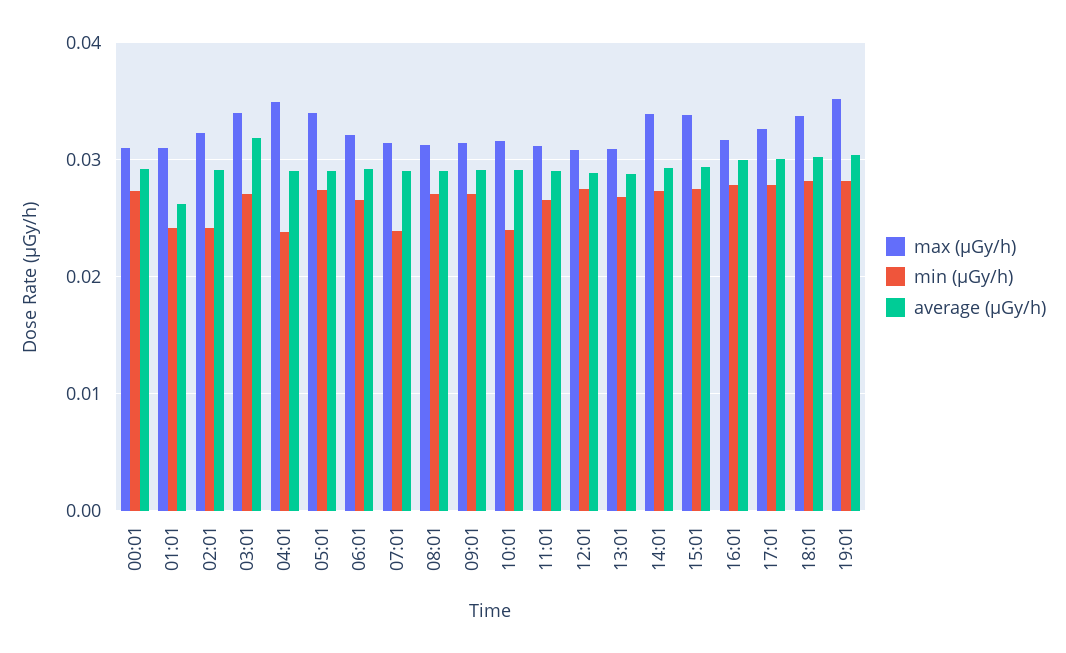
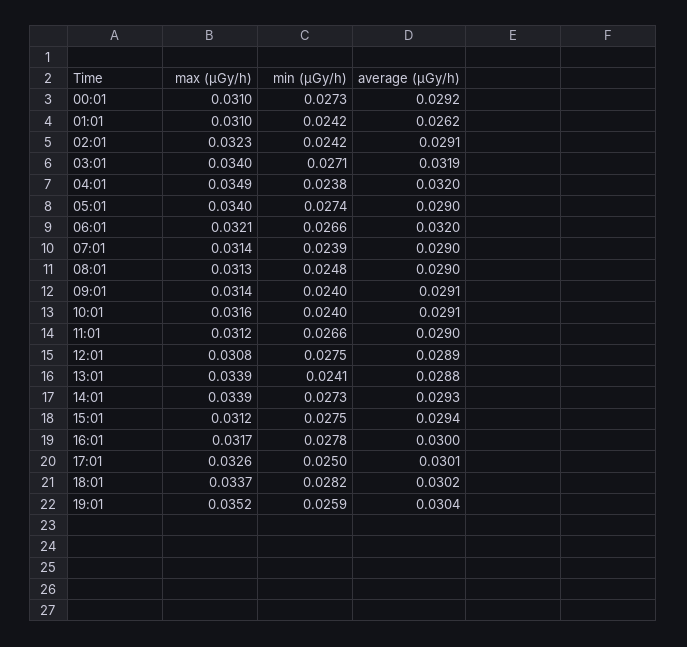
  {
    "max (μGy/h)": {
      "00:01": 0.031,
      "01:01": 0.031,
      "02:01": 0.0323,
      "03:01": 0.034,
      "04:01": 0.0349,
      "05:01": 0.034,
      "06:01": 0.0321,
      "07:01": 0.0314,
      "08:01": 0.0313,
      "09:01": 0.0314,
      "10:01": 0.0316,
      "11:01": 0.0312,
      "12:01": 0.0308,
-     "13:01": 0.031,
+     "13:01": 0.0339,
      "14:01": 0.0339,
-     "15:01": 0.034,
+     "15:01": 0.0312,
      "16:01": 0.0317,
      "17:01": 0.0326,
      "18:01": 0.0337,
      "19:01": 0.0352
    },
    "min (μGy/h)": {
      "00:01": 0.0273,
      "01:01": 0.0242,
      "02:01": 0.0242,
      "03:01": 0.0271,
      "04:01": 0.0238,
      "05:01": 0.0274,
      "06:01": 0.0266,
      "07:01": 0.0239,
-     "08:01": 0.027,
+     "08:01": 0.0248,
-     "09:01": 0.027,
+     "09:01": 0.024,
      "10:01": 0.024,
      "11:01": 0.0266,
      "12:01": 0.0275,
-     "13:01": 0.027,
+     "13:01": 0.0241,
      "14:01": 0.0273,
      "15:01": 0.0275,
      "16:01": 0.0278,
-     "17:01": 0.028,
+     "17:01": 0.025,
      "18:01": 0.0282,
-     "19:01": 0.028
+     "19:01": 0.0259
    },
    "average (μGy/h)": {
      "00:01": 0.0292,
      "01:01": 0.0262,
      "02:01": 0.0291,
      "03:01": 0.0319,
-     "04:01": 0.029,
+     "04:01": 0.032,
      "05:01": 0.029,
-     "06:01": 0.029,
+     "06:01": 0.032,
      "07:01": 0.029,
      "08:01": 0.029,
      "09:01": 0.0291,
      "10:01": 0.0291,
      "11:01": 0.029,
      "12:01": 0.0289,
      "13:01": 0.0288,
      "14:01": 0.0293,
      "15:01": 0.0294,
      "16:01": 0.03,
      "17:01": 0.0301,
      "18:01": 0.0302,
      "19:01": 0.0304
    }
  }

